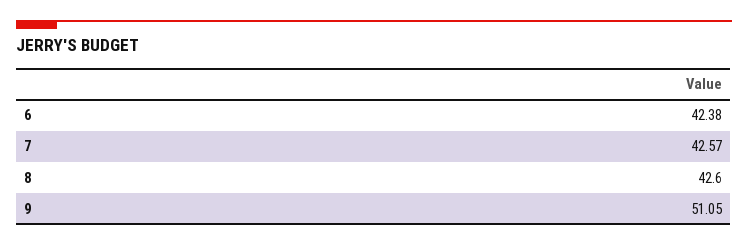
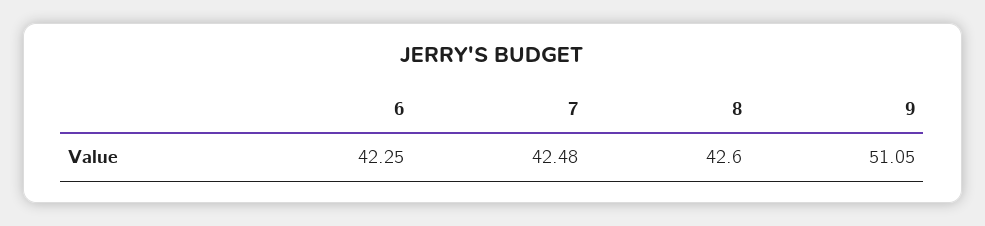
  {
-   "6": 42.38,
+   "6": 42.25,
-   "7": 42.57,
+   "7": 42.48,
    "8": 42.6,
    "9": 51.05
  }

